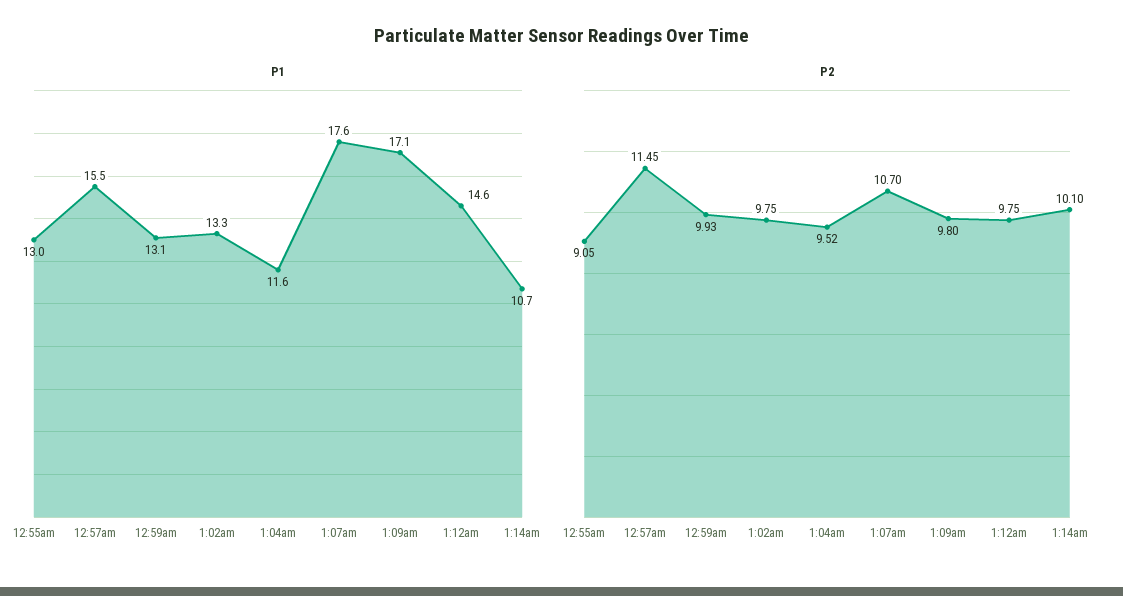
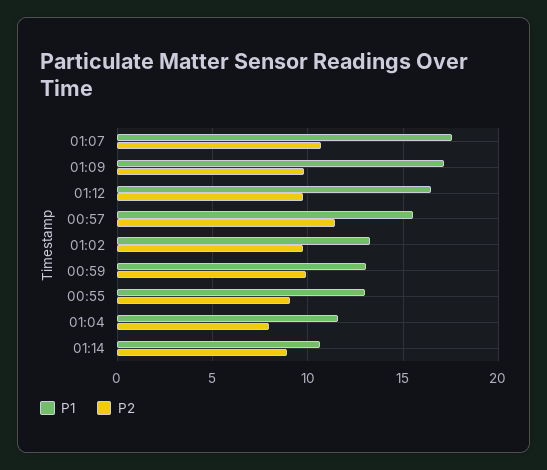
  {
    "P1": {
      "12:55am": 13,
      "12:57am": 15.5,
      "12:59am": 13.1,
      "1:02am": 13.3,
      "1:04am": 11.6,
      "1:07am": 17.6,
      "1:09am": 17.1,
-     "1:12am": 14.6,
+     "1:12am": 16.5,
      "1:14am": 10.7
    },
    "P2": {
      "12:55am": 9.05,
      "12:57am": 11.45,
      "12:59am": 9.93,
      "1:02am": 9.75,
-     "1:04am": 9.52,
+     "1:04am": 8,
      "1:07am": 10.7,
      "1:09am": 9.8,
      "1:12am": 9.75,
-     "1:14am": 10.1
+     "1:14am": 9
    }
  }

